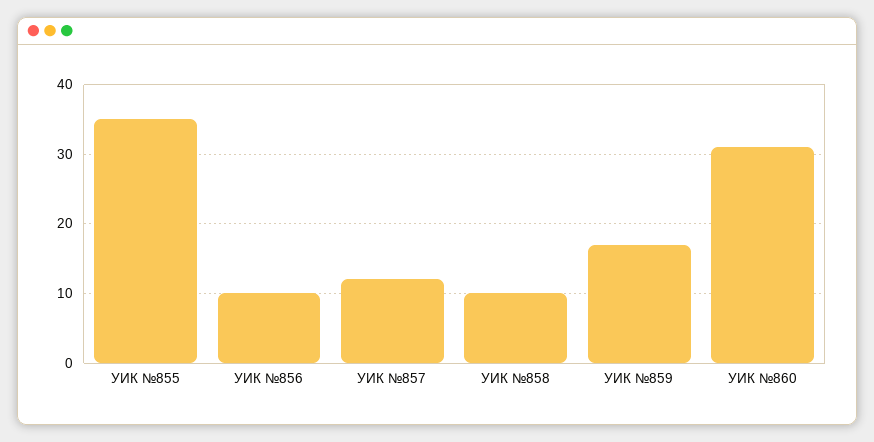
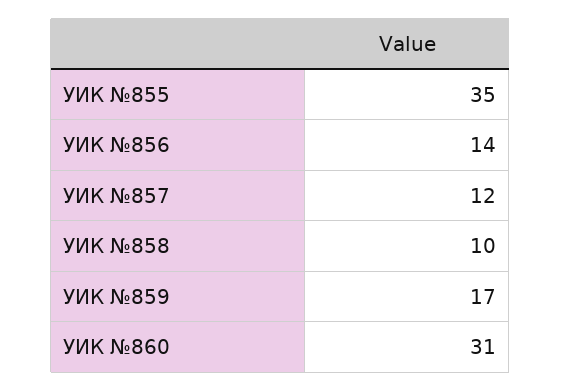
  {
    "УИК №855": 35,
-   "УИК №856": 10,
+   "УИК №856": 14,
    "УИК №857": 12,
    "УИК №858": 10,
    "УИК №859": 17,
    "УИК №860": 31
  }

